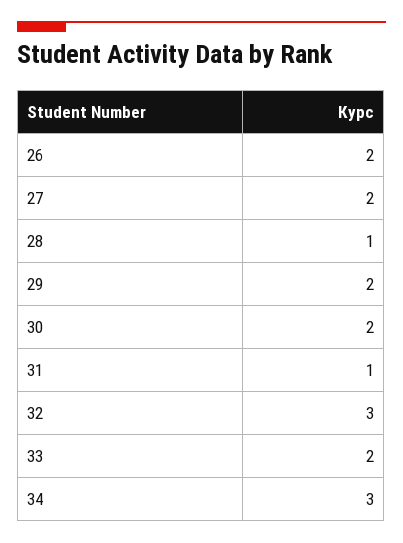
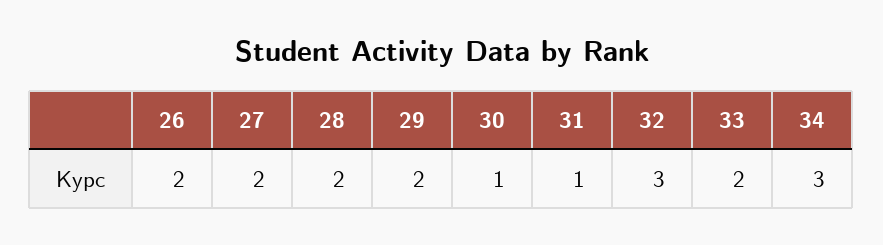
  {
    "26": 2,
    "27": 2,
-   "28": 1,
+   "28": 2,
    "29": 2,
-   "30": 2,
+   "30": 1,
    "31": 1,
    "32": 3,
    "33": 2,
    "34": 3
  }

